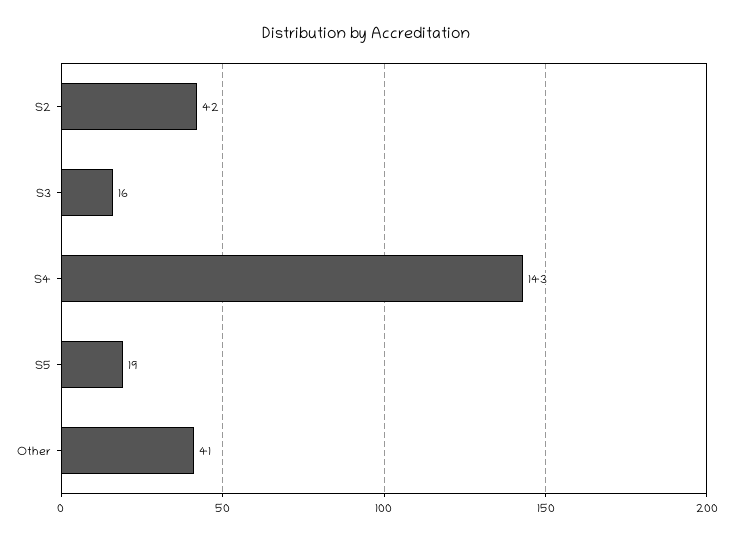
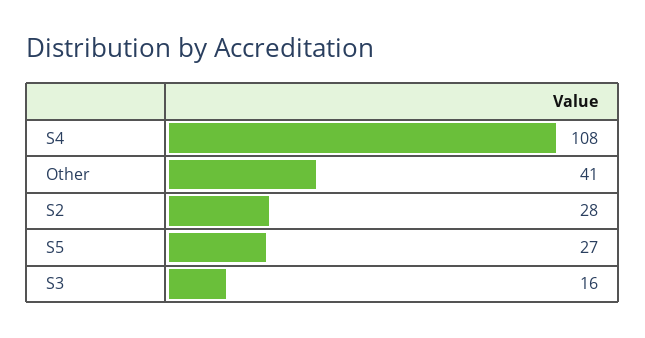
  {
-   "S2": 42,
+   "S2": 28,
    "S3": 16,
-   "S4": 143,
+   "S4": 108,
-   "S5": 19,
+   "S5": 27,
    "Other": 41
  }

